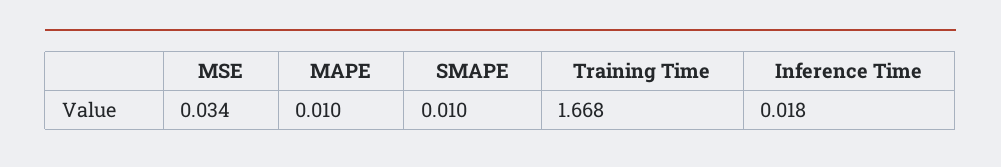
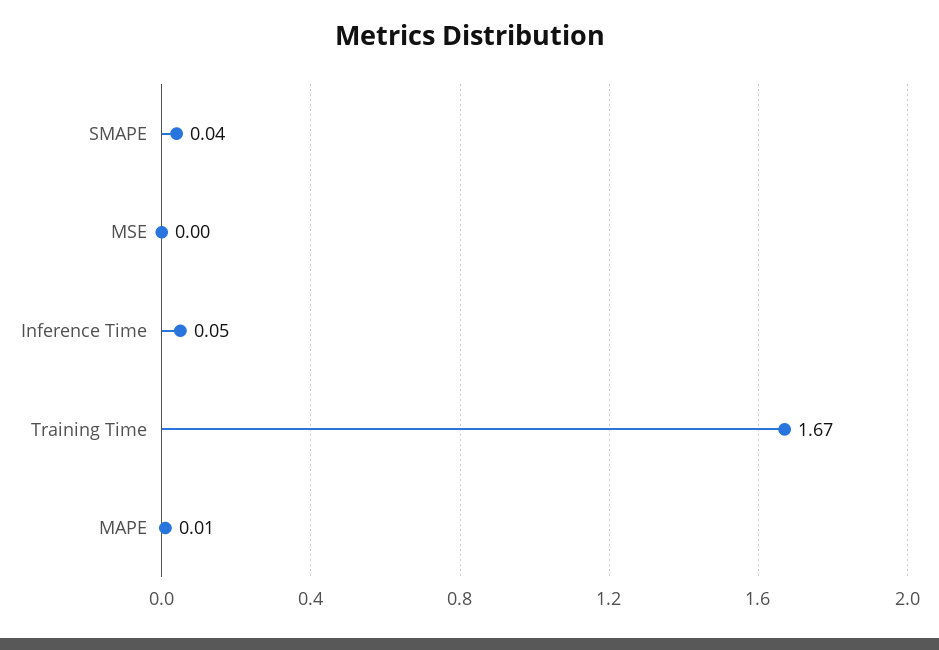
  {
-   "MSE": 0.034,
+   "MSE": 0,
    "MAPE": 0.01,
-   "SMAPE": 0.01,
+   "SMAPE": 0.04,
    "Training Time": 1.668,
-   "Inference Time": 0.018
+   "Inference Time": 0.05
  }

